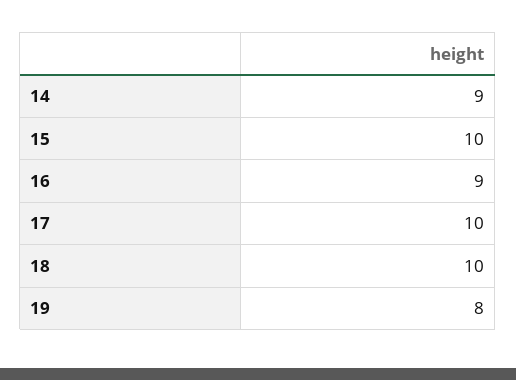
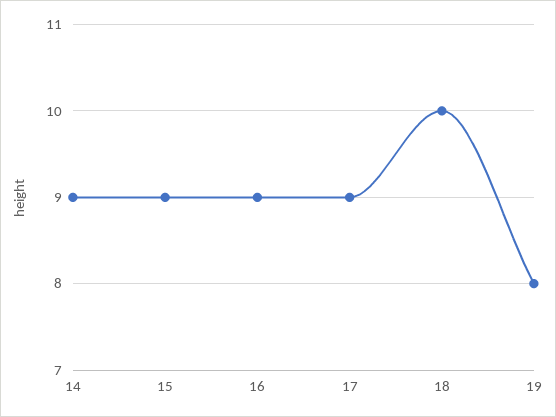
  {
    "14": 9,
-   "15": 10,
+   "15": 9,
    "16": 9,
-   "17": 10,
+   "17": 9,
    "18": 10,
    "19": 8
  }

